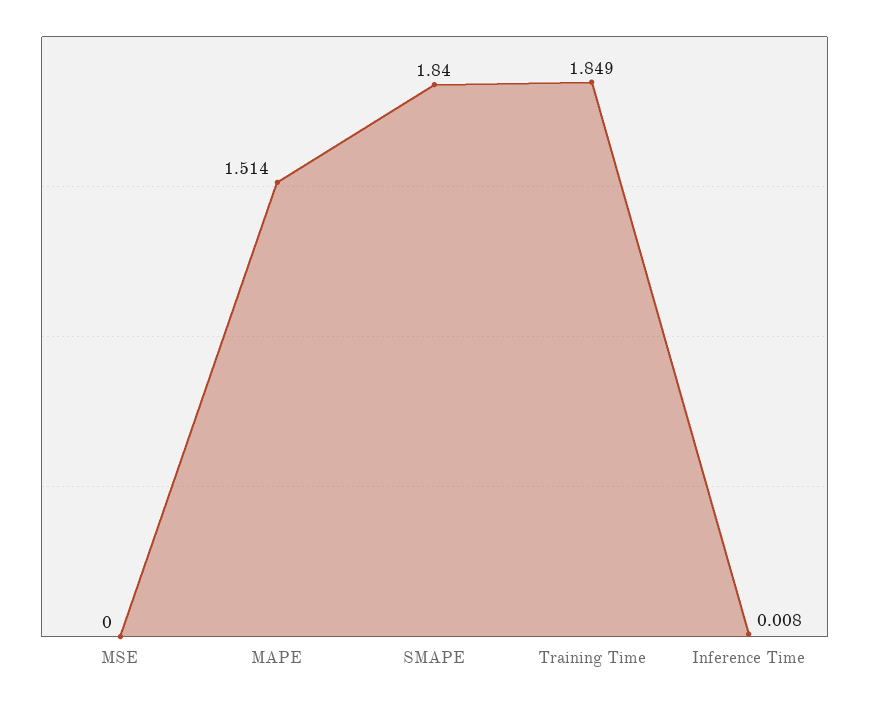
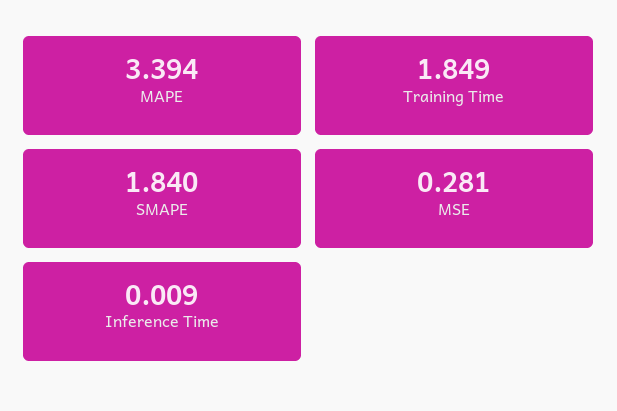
  {
-   "MSE": 0,
+   "MSE": 0.281,
-   "MAPE": 1.514,
+   "MAPE": 3.394,
    "SMAPE": 1.84,
    "Training Time": 1.849,
-   "Inference Time": 0.008
+   "Inference Time": 0.009
  }

